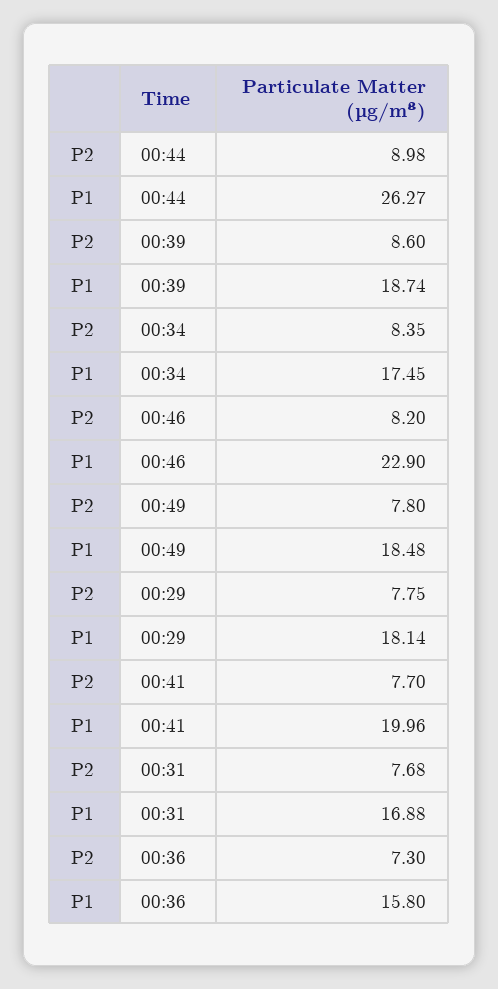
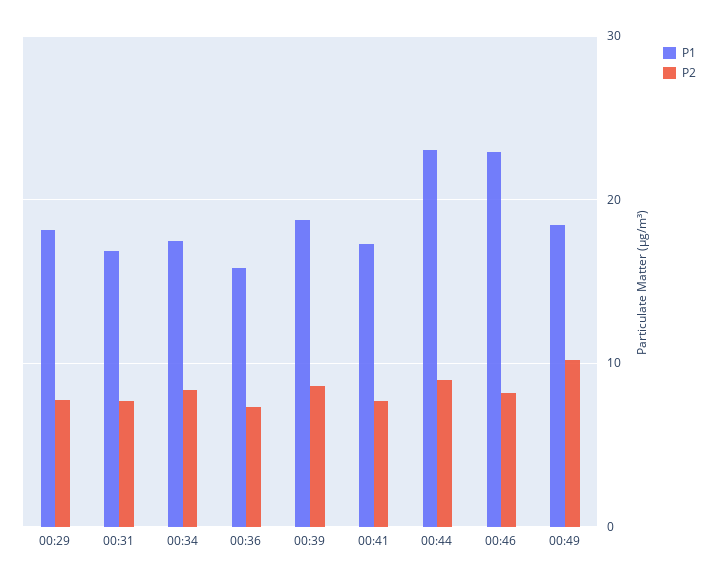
  {
    "P2": {
      "00:44": 8.98,
      "00:39": 8.6,
      "00:34": 8.35,
      "00:46": 8.2,
-     "00:49": 7.8,
+     "00:49": 10,
      "00:29": 7.75,
      "00:41": 7.7,
      "00:31": 7.68,
      "00:36": 7.3
    },
    "P1": {
-     "00:44": 26.27,
+     "00:44": 23,
      "00:39": 18.74,
      "00:34": 17.45,
      "00:46": 22.9,
      "00:49": 18.48,
      "00:29": 18.14,
-     "00:41": 19.96,
+     "00:41": 17,
      "00:31": 16.88,
      "00:36": 15.8
    }
  }

